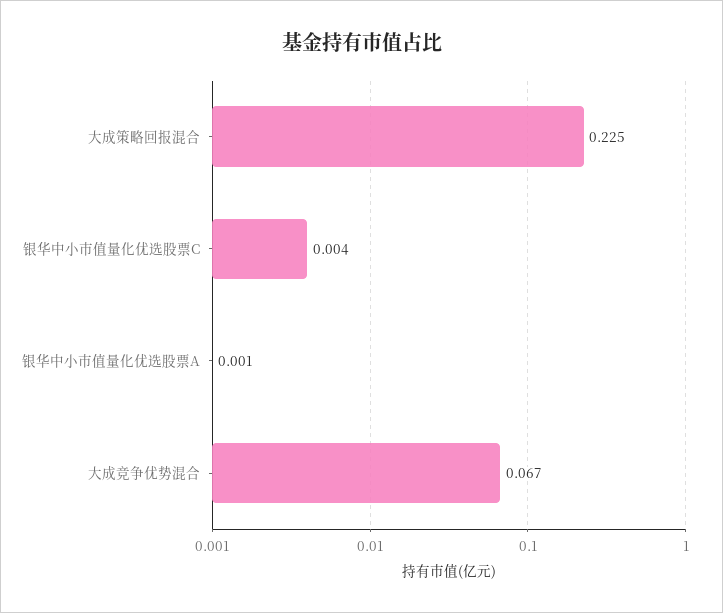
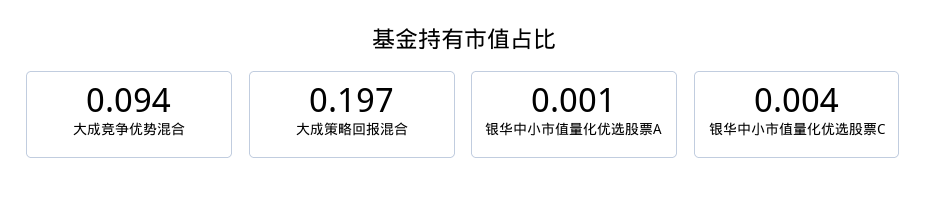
  {
-   "大成策略回报混合": 0.225,
+   "大成策略回报混合": 0.197,
    "银华中小市值量化优选股票C": 0.004,
    "银华中小市值量化优选股票A": 0.001,
-   "大成竞争优势混合": 0.067
+   "大成竞争优势混合": 0.094
  }

